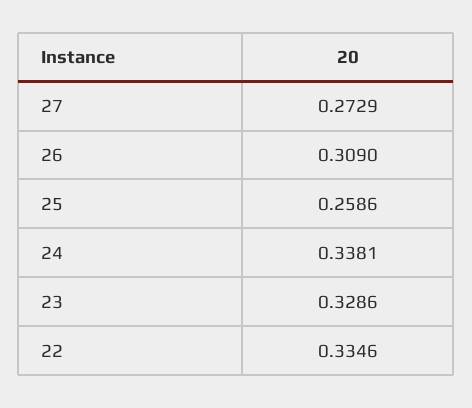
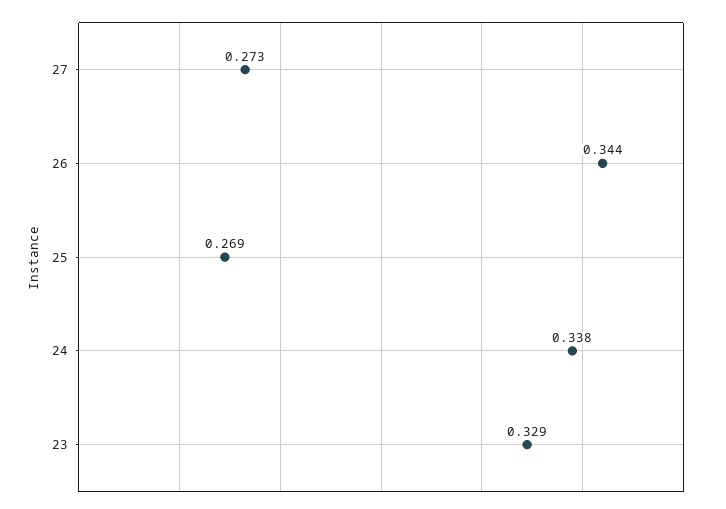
  {
    "27": 0.2729,
-   "26": 0.309,
+   "26": 0.344,
-   "25": 0.2586,
+   "25": 0.269,
    "24": 0.3381,
-   "23": 0.3286,
+   "23": 0.3286
-   "22": 0.3346
  }

